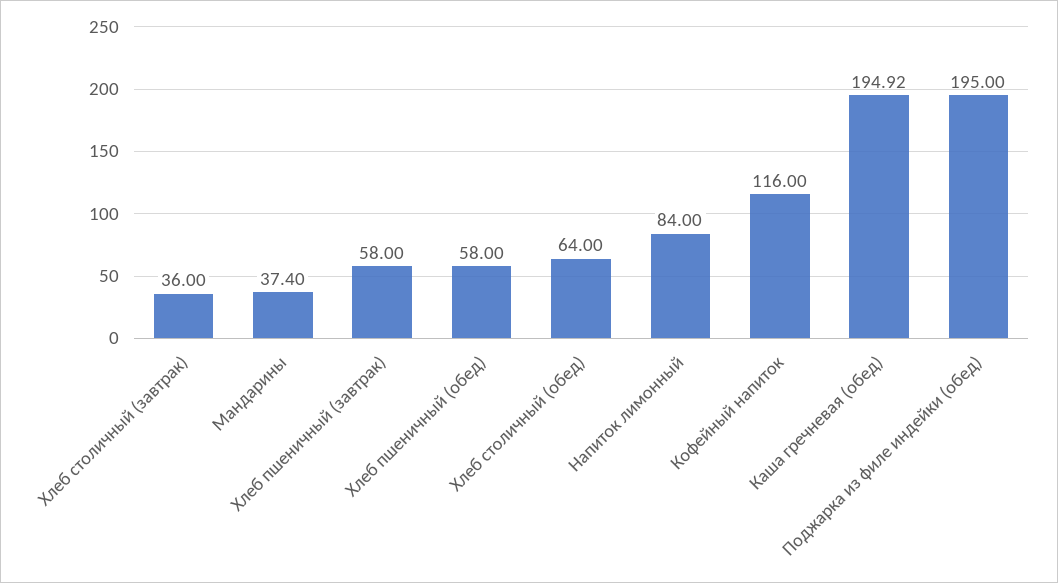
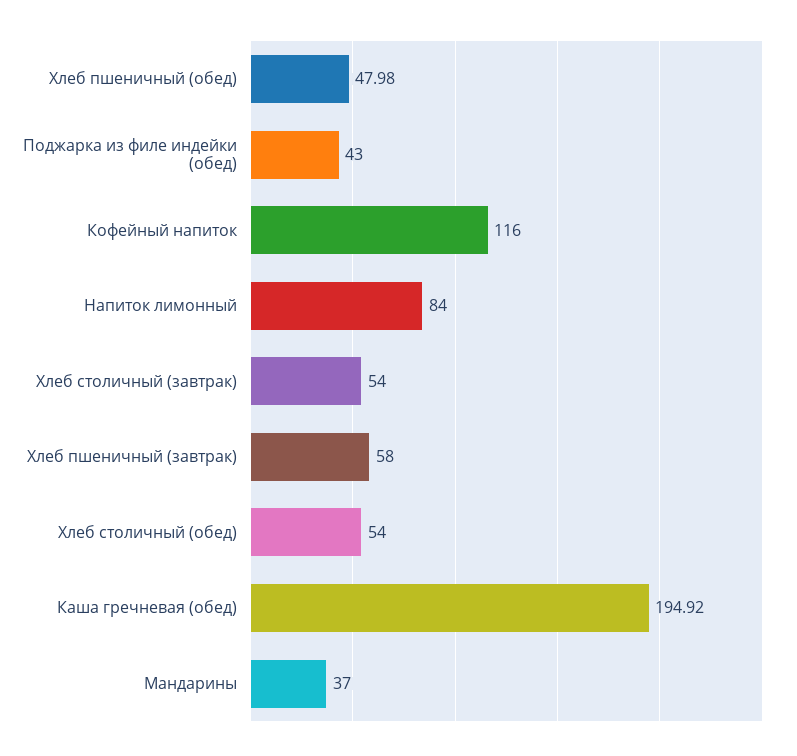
  {
-   "Хлеб столичный (завтрак)": 36,
+   "Хлеб столичный (завтрак)": 54,
-   "Мандарины": 37.4,
+   "Мандарины": 37,
    "Хлеб пшеничный (завтрак)": 58,
-   "Хлеб пшеничный (обед)": 58,
+   "Хлеб пшеничный (обед)": 47.98,
-   "Хлеб столичный (обед)": 64,
+   "Хлеб столичный (обед)": 54,
    "Напиток лимонный": 84,
    "Кофейный напиток": 116,
    "Каша гречневая (обед)": 194.92,
-   "Поджарка из филе индейки (обед)": 195
+   "Поджарка из филе индейки (обед)": 43
  }

